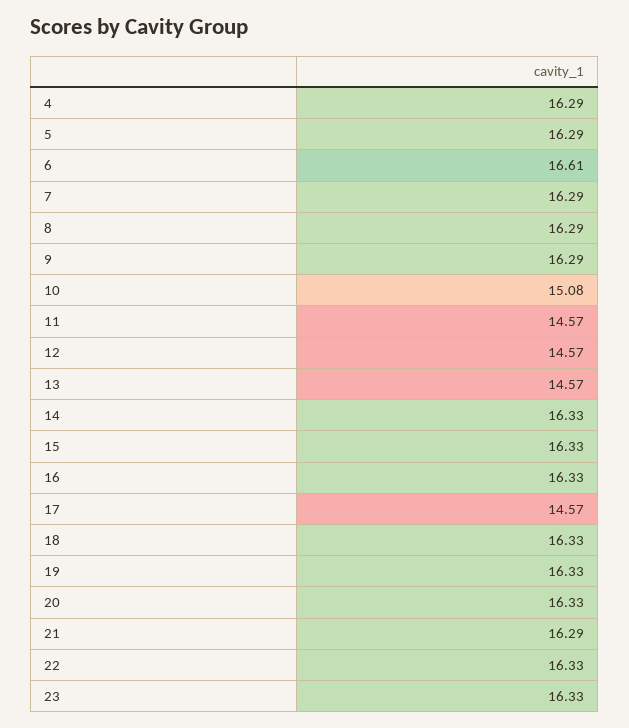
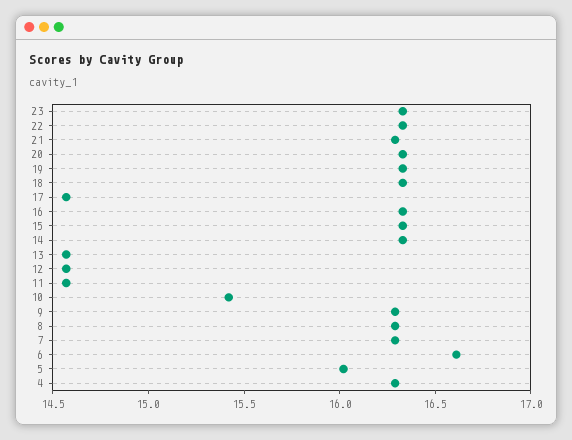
  {
    "4": 16.29,
-   "5": 16.29,
+   "5": 16,
    "6": 16.61,
    "7": 16.29,
    "8": 16.29,
    "9": 16.29,
-   "10": 15.08,
+   "10": 15.4,
    "11": 14.57,
    "12": 14.57,
    "13": 14.57,
    "14": 16.33,
    "15": 16.33,
    "16": 16.33,
    "17": 14.57,
    "18": 16.33,
    "19": 16.33,
    "20": 16.33,
    "21": 16.29,
    "22": 16.33,
    "23": 16.33
  }

